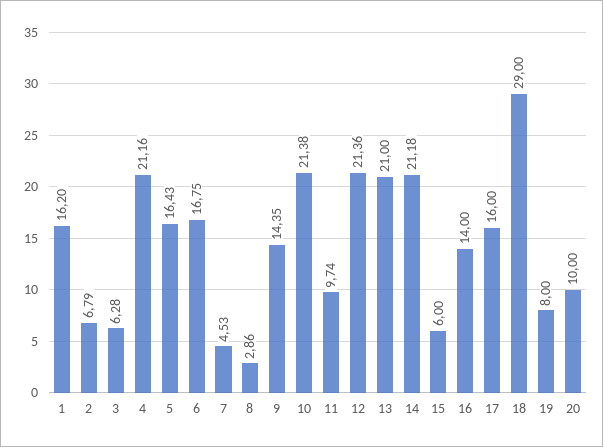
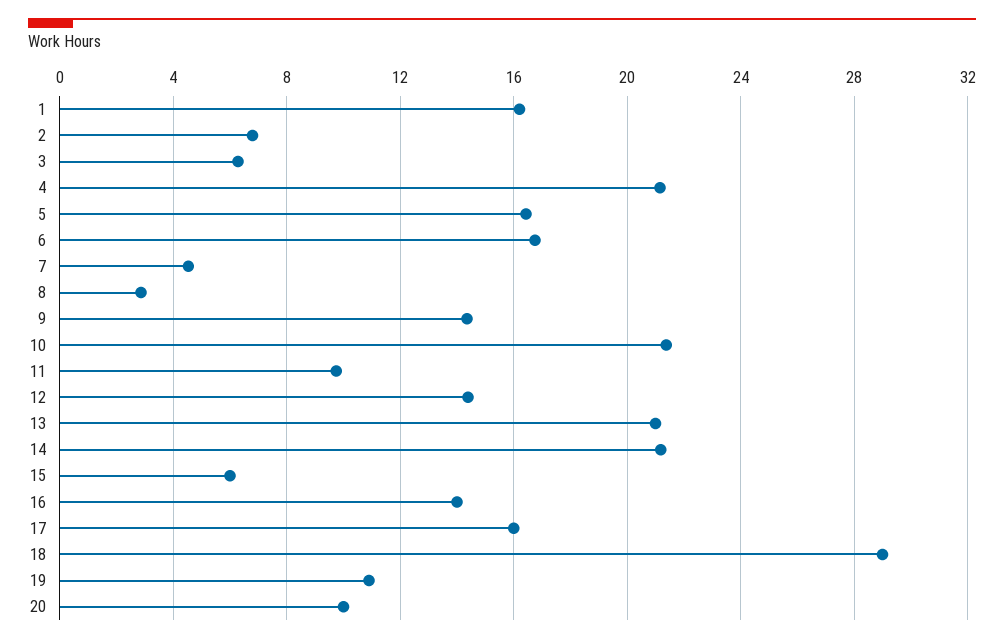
  {
    "1": 16.2,
    "2": 6.79,
    "3": 6.28,
    "4": 21.16,
    "5": 16.43,
    "6": 16.75,
    "7": 4.53,
    "8": 2.86,
    "9": 14.35,
    "10": 21.38,
    "11": 9.74,
-   "12": 21.36,
+   "12": 14.5,
    "13": 21,
    "14": 21.18,
    "15": 6,
    "16": 14,
    "17": 16,
    "18": 29,
-   "19": 8,
+   "19": 11,
    "20": 10
  }

